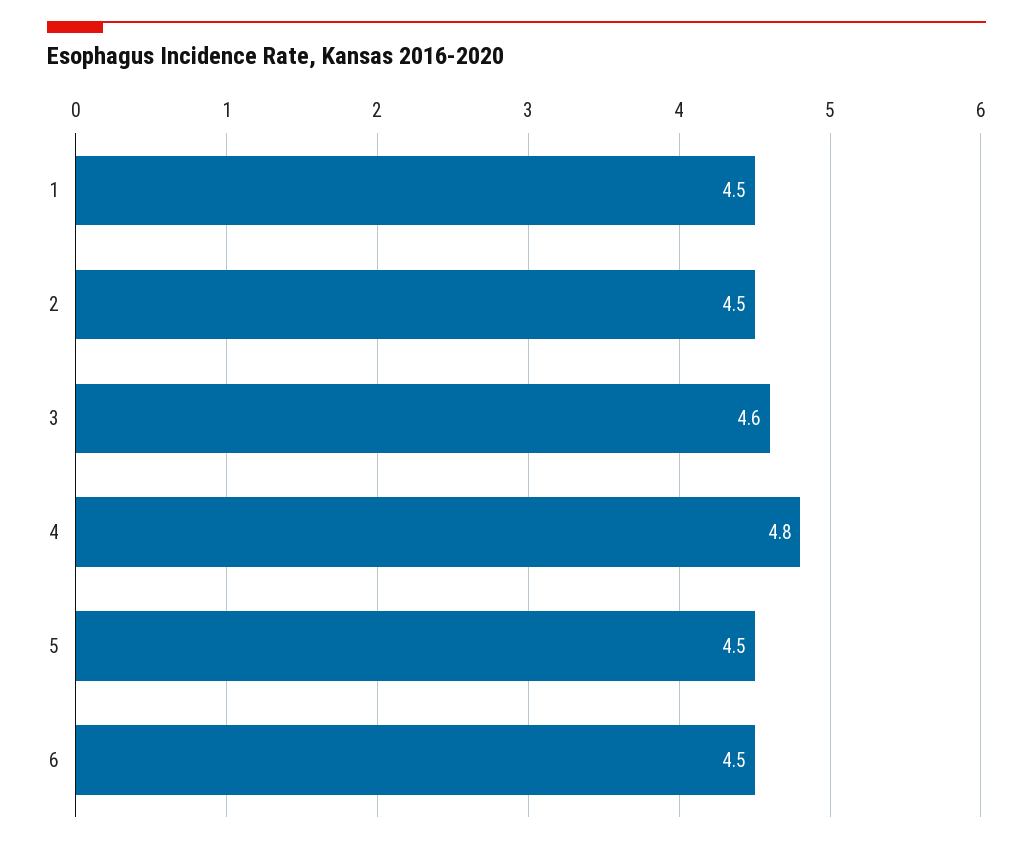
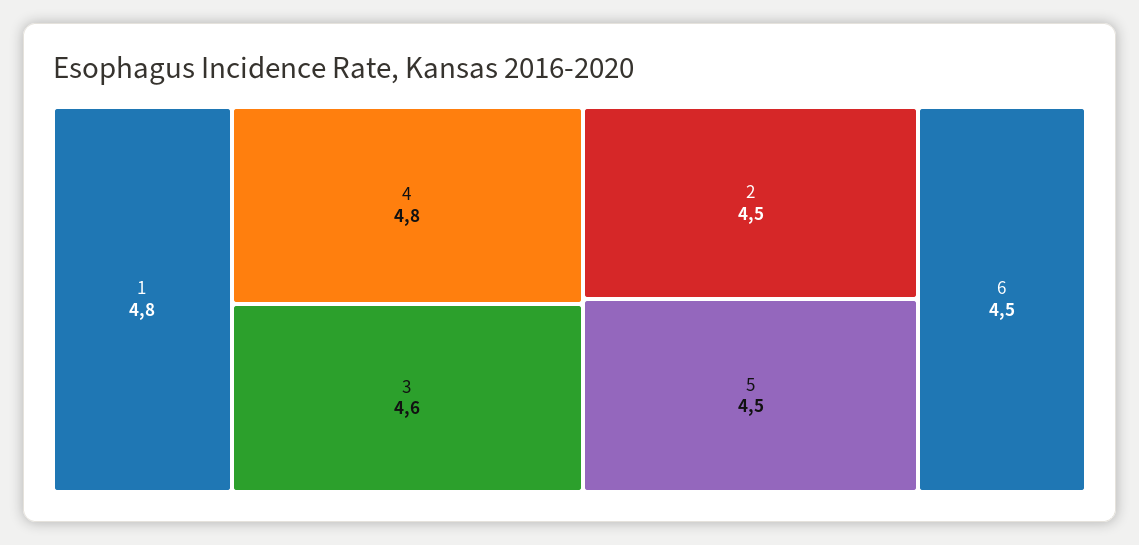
  {
-   "1": 4.5,
+   "1": 4.8,
    "2": 4.5,
    "3": 4.6,
    "4": 4.8,
    "5": 4.5,
    "6": 4.5
  }

